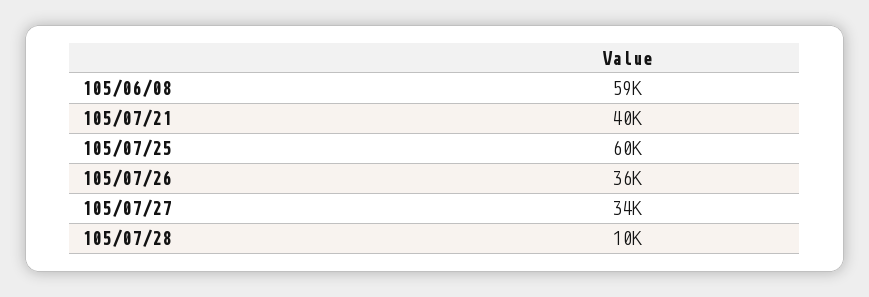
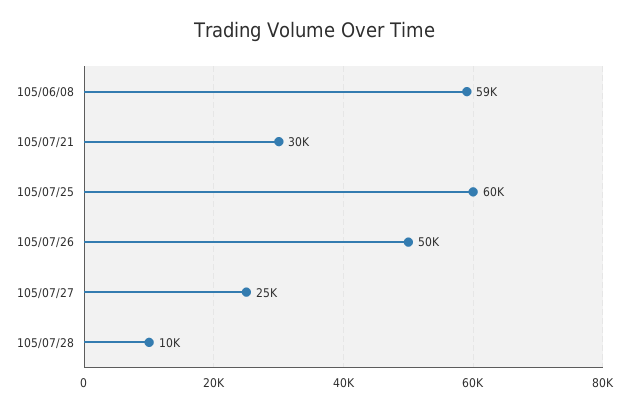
  {
    "105/06/08": 59000,
-   "105/07/21": 40000,
+   "105/07/21": 30000,
    "105/07/25": 60000,
-   "105/07/26": 36000,
+   "105/07/26": 50000,
-   "105/07/27": 34000,
+   "105/07/27": 25000,
    "105/07/28": 10000
  }

